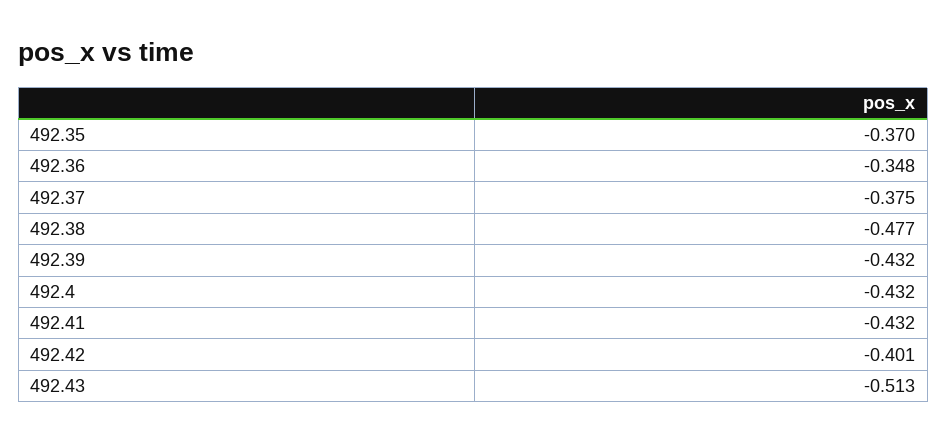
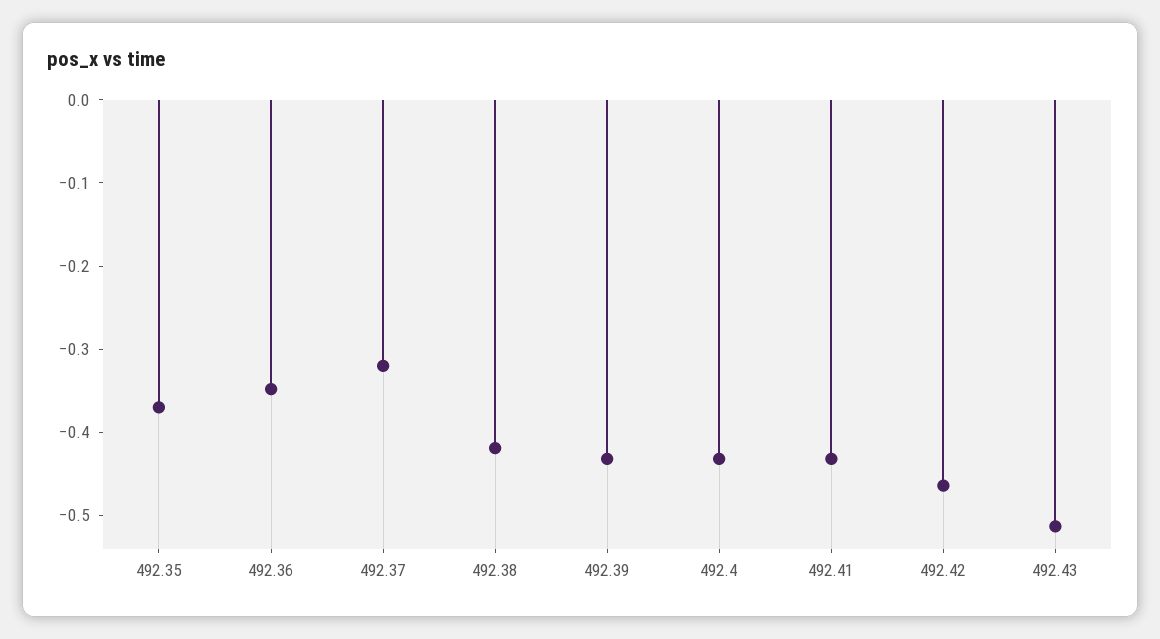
  {
    "492.35": -0.37,
    "492.36": -0.348,
-   "492.37": -0.375,
+   "492.37": -0.32,
-   "492.38": -0.477,
+   "492.38": -0.42,
    "492.39": -0.432,
    "492.4": -0.432,
    "492.41": -0.432,
-   "492.42": -0.401,
+   "492.42": -0.46,
    "492.43": -0.513
  }

